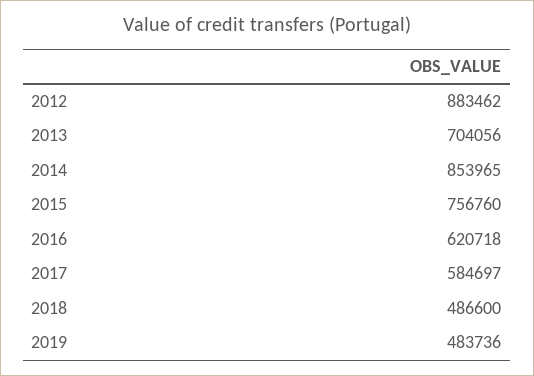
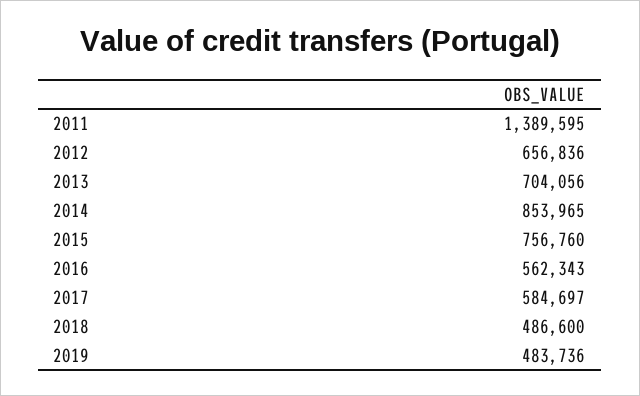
  {
-   "2012": 883462,
+   "2012": 656836,
    "2013": 704056,
    "2014": 853965,
    "2015": 756760,
-   "2016": 620718,
+   "2016": 562343,
    "2017": 584697,
    "2018": 486600,
-   "2019": 483736
+   "2019": 483736,
+   "2011": 1389595
  }

